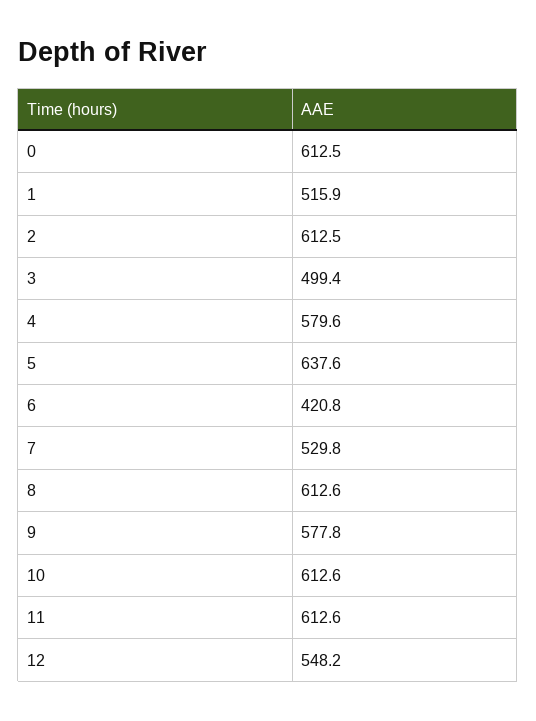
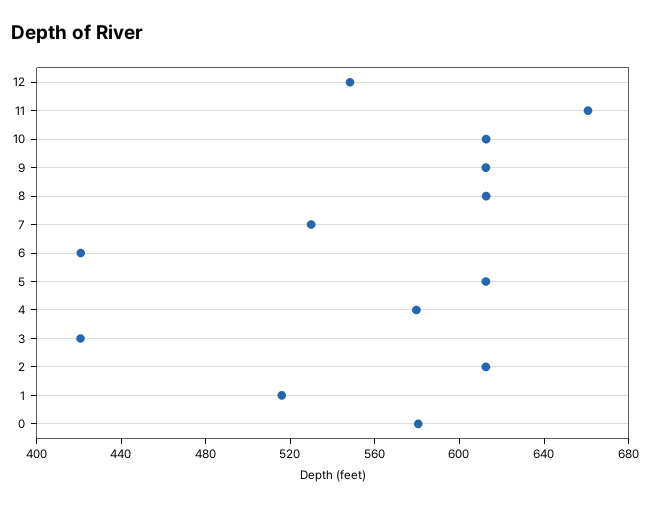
  {
-   "0": 612.5,
+   "0": 580,
    "1": 515.9,
    "2": 612.5,
-   "3": 499.4,
+   "3": 420,
    "4": 579.6,
-   "5": 637.6,
+   "5": 610,
    "6": 420.8,
    "7": 529.8,
    "8": 612.6,
-   "9": 577.8,
+   "9": 610,
    "10": 612.6,
-   "11": 612.6,
+   "11": 660,
    "12": 548.2
  }

